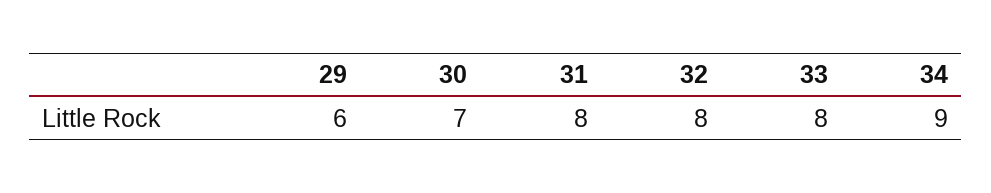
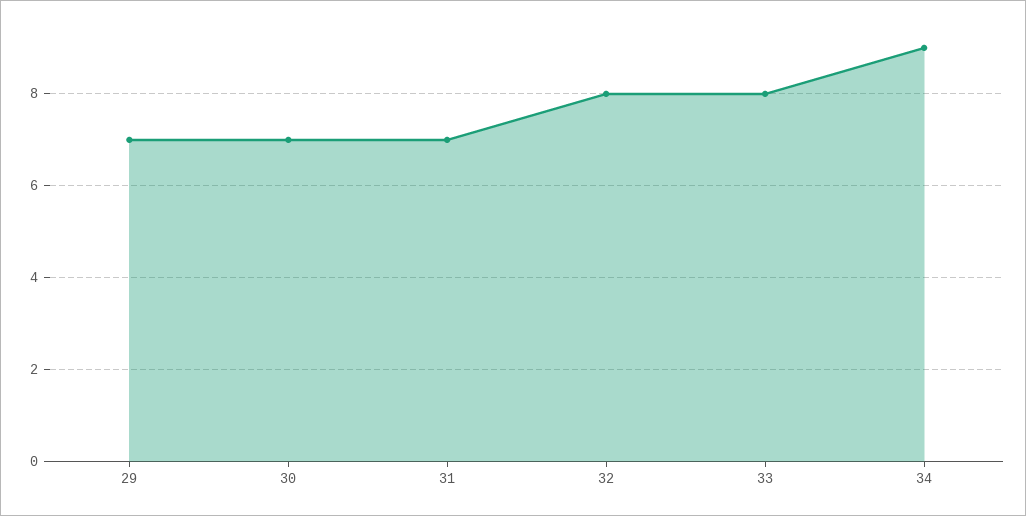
  {
-   "29": 6,
+   "29": 7,
    "30": 7,
-   "31": 8,
+   "31": 7,
    "32": 8,
    "33": 8,
    "34": 9
  }

